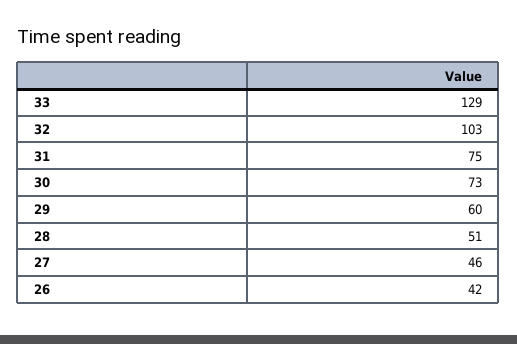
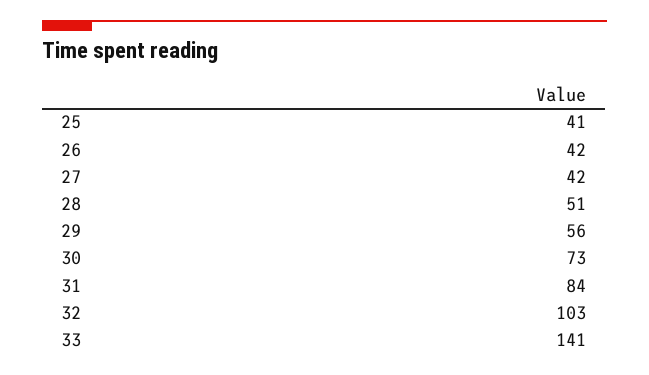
  {
-   "33": 129,
+   "33": 141,
    "32": 103,
-   "31": 75,
+   "31": 84,
    "30": 73,
-   "29": 60,
+   "29": 56,
    "28": 51,
-   "27": 46,
+   "27": 42,
-   "26": 42
+   "26": 42,
+   "25": 41
  }

